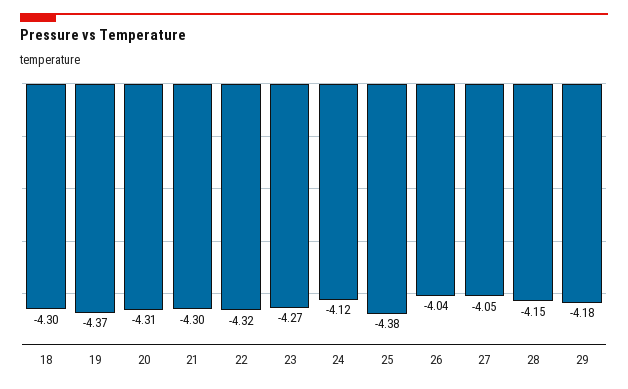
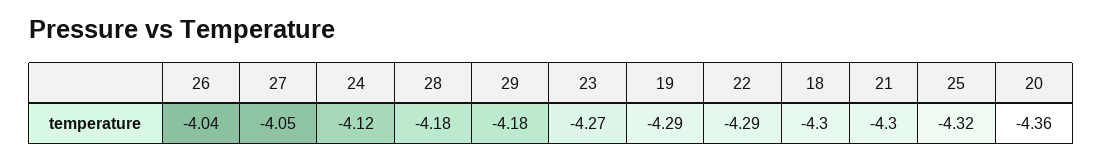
  {
    "18": -4.3,
-   "19": -4.37,
+   "19": -4.29,
-   "20": -4.31,
+   "20": -4.36,
    "21": -4.3,
-   "22": -4.32,
+   "22": -4.29,
    "23": -4.27,
    "24": -4.12,
-   "25": -4.38,
+   "25": -4.32,
    "26": -4.04,
    "27": -4.05,
-   "28": -4.15,
+   "28": -4.18,
    "29": -4.18
  }

